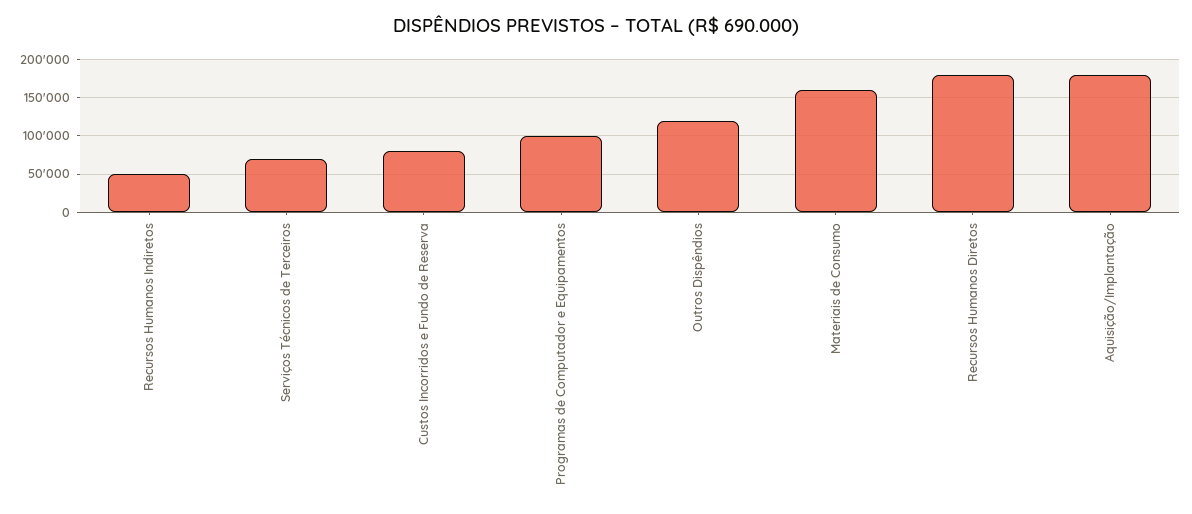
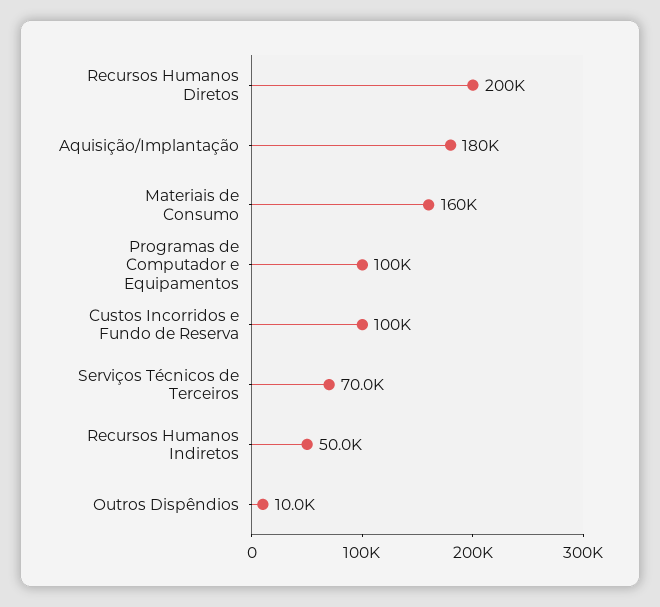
  {
    "Recursos Humanos Indiretos": 50000,
    "Serviços Técnicos de Terceiros": 70000,
-   "Custos Incorridos e Fundo de Reserva": 80000,
+   "Custos Incorridos e Fundo de Reserva": 100000,
    "Programas de Computador e Equipamentos": 100000,
-   "Outros Dispêndios": 120000,
+   "Outros Dispêndios": 10000,
    "Materiais de Consumo": 160000,
-   "Recursos Humanos Diretos": 180000,
+   "Recursos Humanos Diretos": 200000,
    "Aquisição/Implantação": 180000
  }

